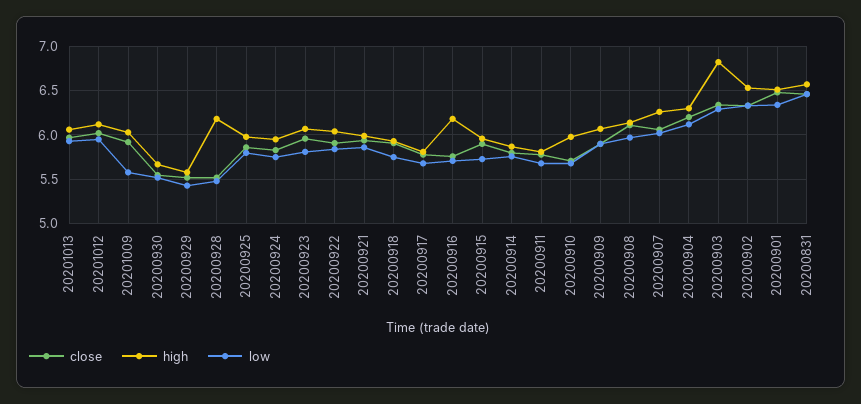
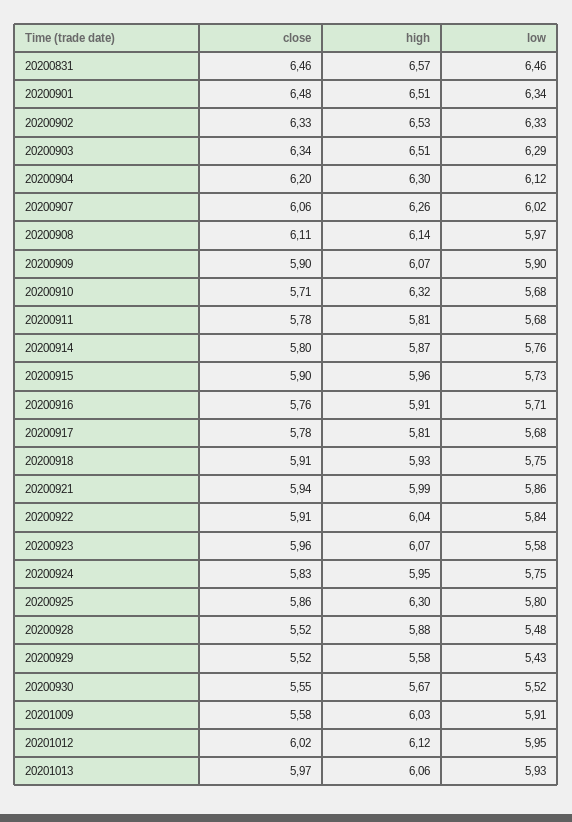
  {
    "close": {
      "20201013": 5.97,
      "20201012": 6.02,
-     "20201009": 5.9,
+     "20201009": 5.58,
      "20200930": 5.55,
      "20200929": 5.52,
      "20200928": 5.52,
      "20200925": 5.86,
      "20200924": 5.83,
      "20200923": 5.96,
      "20200922": 5.91,
      "20200921": 5.94,
      "20200918": 5.91,
      "20200917": 5.78,
      "20200916": 5.76,
      "20200915": 5.9,
      "20200914": 5.8,
      "20200911": 5.78,
      "20200910": 5.71,
      "20200909": 5.9,
      "20200908": 6.11,
      "20200907": 6.06,
      "20200904": 6.2,
      "20200903": 6.34,
      "20200902": 6.33,
      "20200901": 6.48,
      "20200831": 6.46
    },
    "high": {
      "20201013": 6.06,
      "20201012": 6.12,
      "20201009": 6.03,
      "20200930": 5.67,
      "20200929": 5.58,
-     "20200928": 6.2,
+     "20200928": 5.88,
-     "20200925": 6,
+     "20200925": 6.3,
      "20200924": 5.95,
      "20200923": 6.07,
      "20200922": 6.04,
      "20200921": 5.99,
      "20200918": 5.93,
      "20200917": 5.81,
-     "20200916": 6.2,
+     "20200916": 5.91,
      "20200915": 5.96,
      "20200914": 5.87,
      "20200911": 5.81,
-     "20200910": 6,
+     "20200910": 6.32,
      "20200909": 6.07,
      "20200908": 6.14,
      "20200907": 6.26,
      "20200904": 6.3,
-     "20200903": 6.8,
+     "20200903": 6.51,
      "20200902": 6.53,
      "20200901": 6.51,
      "20200831": 6.57
    },
    "low": {
      "20201013": 5.93,
      "20201012": 5.95,
-     "20201009": 5.6,
+     "20201009": 5.91,
      "20200930": 5.52,
      "20200929": 5.43,
      "20200928": 5.48,
      "20200925": 5.8,
      "20200924": 5.75,
-     "20200923": 5.8,
+     "20200923": 5.58,
      "20200922": 5.84,
      "20200921": 5.86,
      "20200918": 5.75,
      "20200917": 5.68,
      "20200916": 5.71,
      "20200915": 5.73,
      "20200914": 5.76,
      "20200911": 5.68,
      "20200910": 5.68,
      "20200909": 5.9,
      "20200908": 5.97,
      "20200907": 6.02,
      "20200904": 6.12,
      "20200903": 6.29,
      "20200902": 6.33,
      "20200901": 6.34,
      "20200831": 6.46
    }
  }

